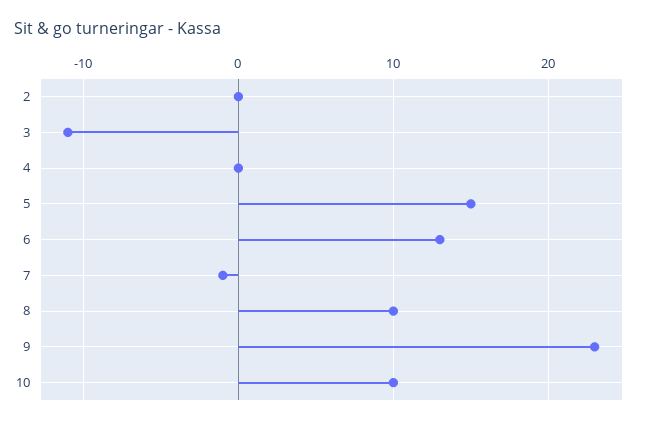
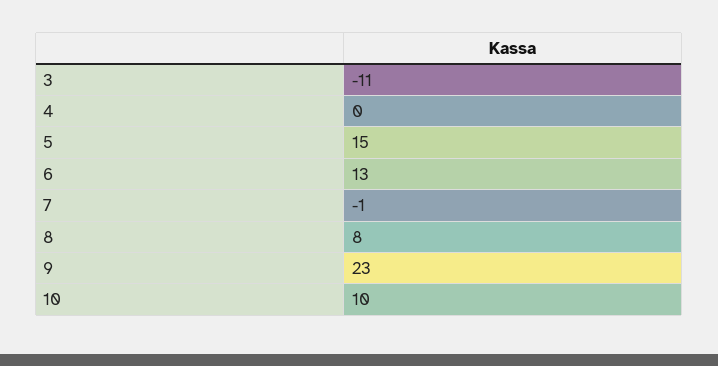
  {
-   "2": 0,
    "3": -11,
    "4": 0,
    "5": 15,
    "6": 13,
    "7": -1,
-   "8": 10,
+   "8": 8,
    "9": 23,
    "10": 10
  }

